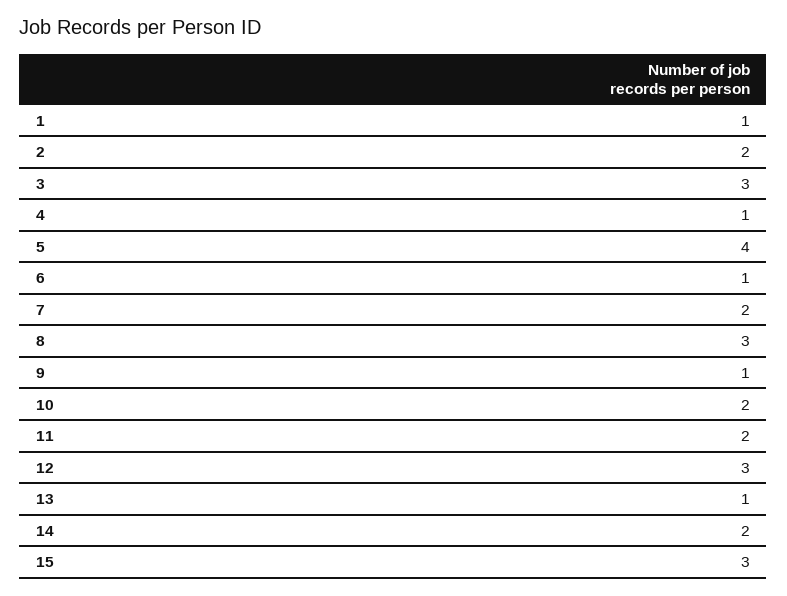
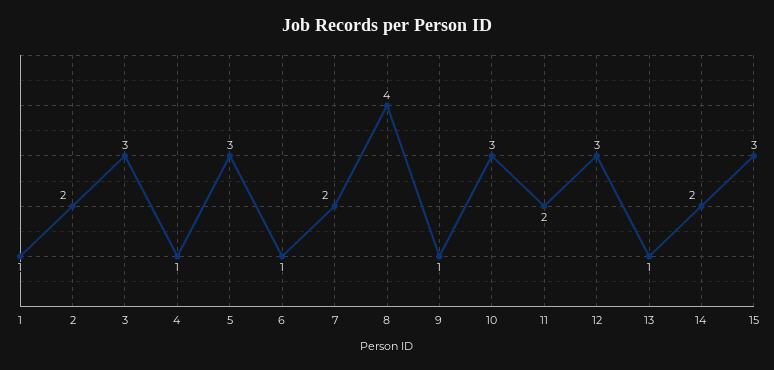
  {
    "1": 1,
    "2": 2,
    "3": 3,
    "4": 1,
-   "5": 4,
+   "5": 3,
    "6": 1,
    "7": 2,
-   "8": 3,
+   "8": 4,
    "9": 1,
-   "10": 2,
+   "10": 3,
    "11": 2,
    "12": 3,
    "13": 1,
    "14": 2,
    "15": 3
  }

